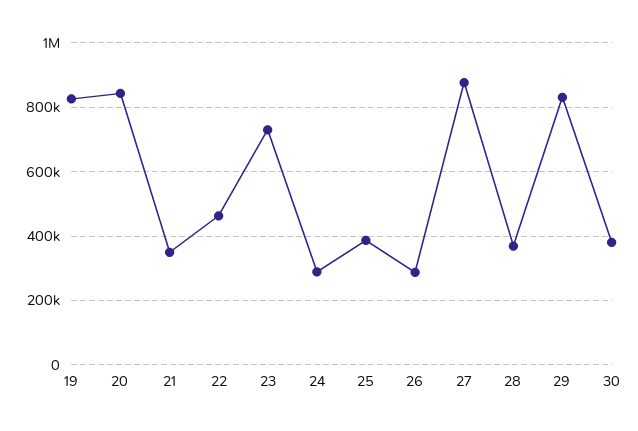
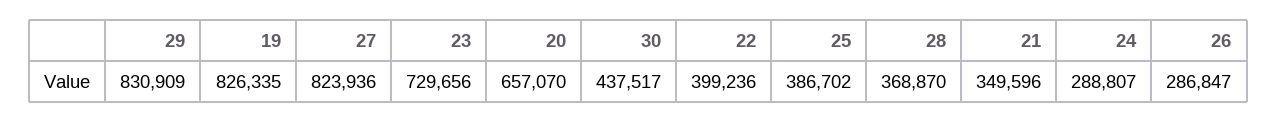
  {
    "19": 826335,
-   "20": 840000,
+   "20": 657070,
    "21": 349596,
-   "22": 460000,
+   "22": 399236,
    "23": 729656,
    "24": 288807,
    "25": 386702,
    "26": 286847,
-   "27": 880000,
+   "27": 823936,
    "28": 368870,
    "29": 830909,
-   "30": 380000
+   "30": 437517
  }

